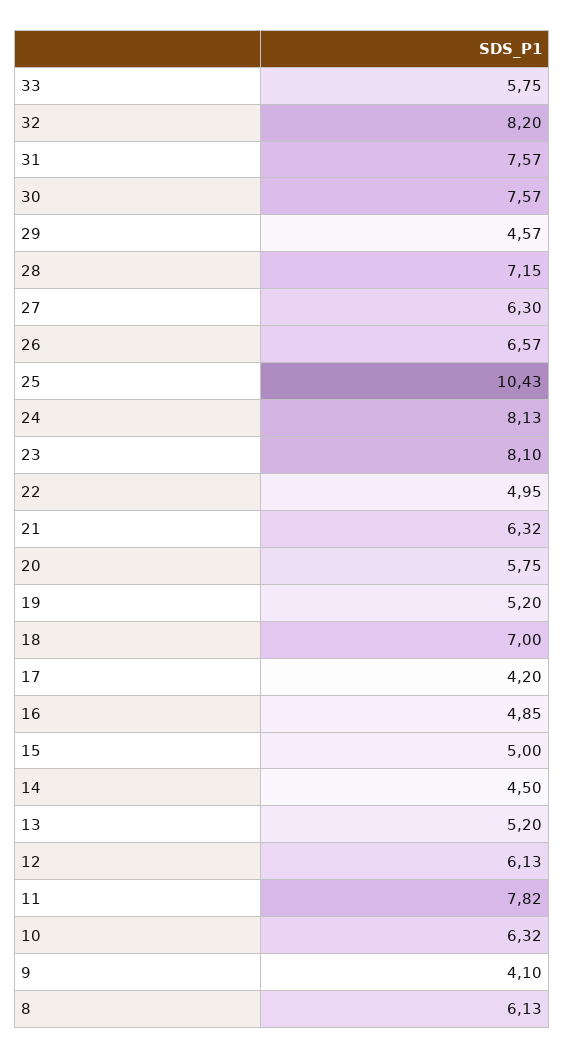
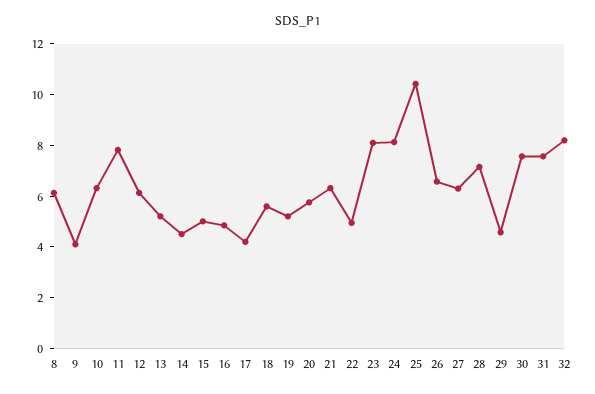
  {
-   "33": 5.75,
    "32": 8.2,
    "31": 7.57,
    "30": 7.57,
    "29": 4.57,
    "28": 7.15,
    "27": 6.3,
    "26": 6.57,
    "25": 10.43,
    "24": 8.13,
    "23": 8.1,
    "22": 4.95,
    "21": 6.32,
    "20": 5.75,
    "19": 5.2,
-   "18": 7,
+   "18": 5.5,
    "17": 4.2,
    "16": 4.85,
    "15": 5,
    "14": 4.5,
    "13": 5.2,
    "12": 6.13,
    "11": 7.82,
    "10": 6.32,
    "9": 4.1,
    "8": 6.13
  }

